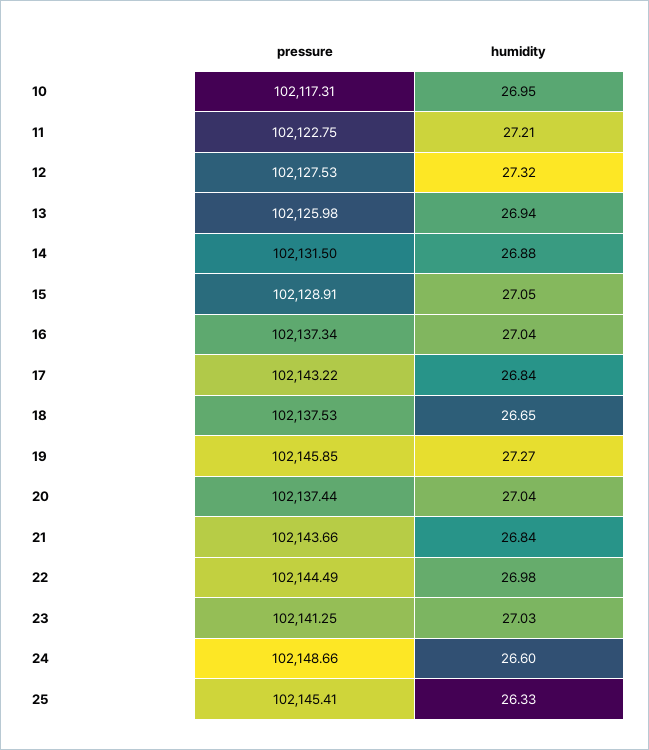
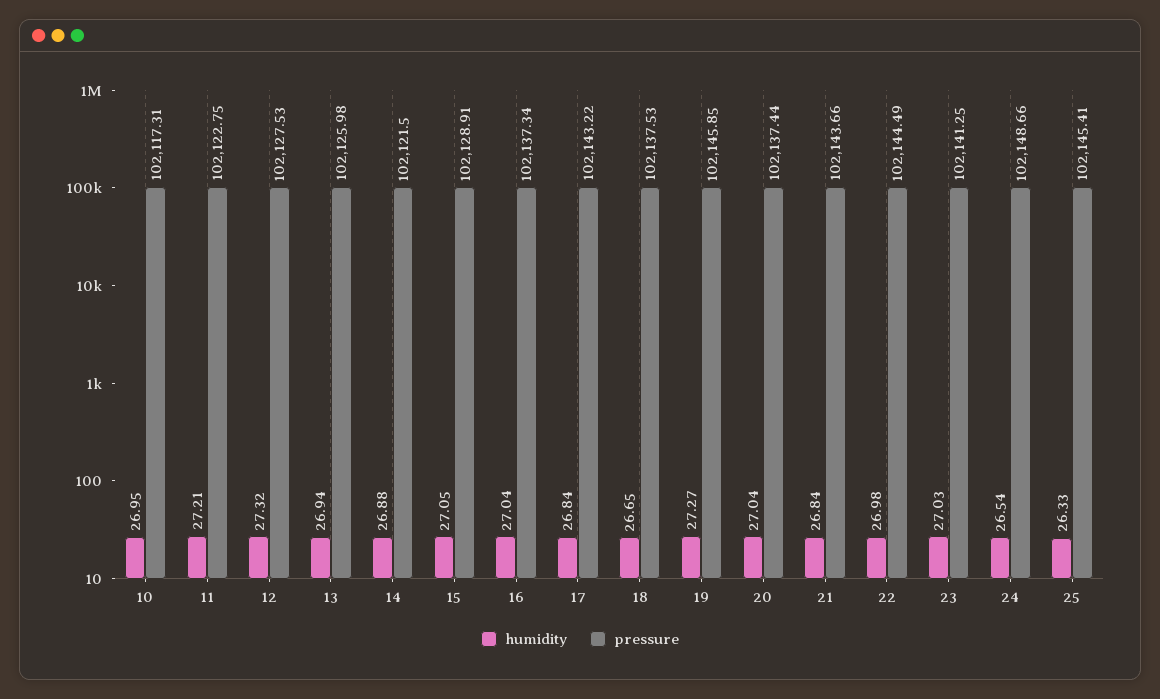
  {
    "pressure": {
      "10": 102117.31,
      "11": 102122.75,
      "12": 102127.53,
      "13": 102125.98,
-     "14": 102131.5,
+     "14": 102121.5,
      "15": 102128.91,
      "16": 102137.34,
      "17": 102143.22,
      "18": 102137.53,
      "19": 102145.85,
      "20": 102137.44,
      "21": 102143.66,
      "22": 102144.49,
      "23": 102141.25,
      "24": 102148.66,
      "25": 102145.41
    },
    "humidity": {
      "10": 26.95,
      "11": 27.21,
      "12": 27.32,
      "13": 26.94,
      "14": 26.88,
      "15": 27.05,
      "16": 27.04,
      "17": 26.84,
      "18": 26.65,
      "19": 27.27,
      "20": 27.04,
      "21": 26.84,
      "22": 26.98,
      "23": 27.03,
-     "24": 26.6,
+     "24": 26.54,
      "25": 26.33
    }
  }

